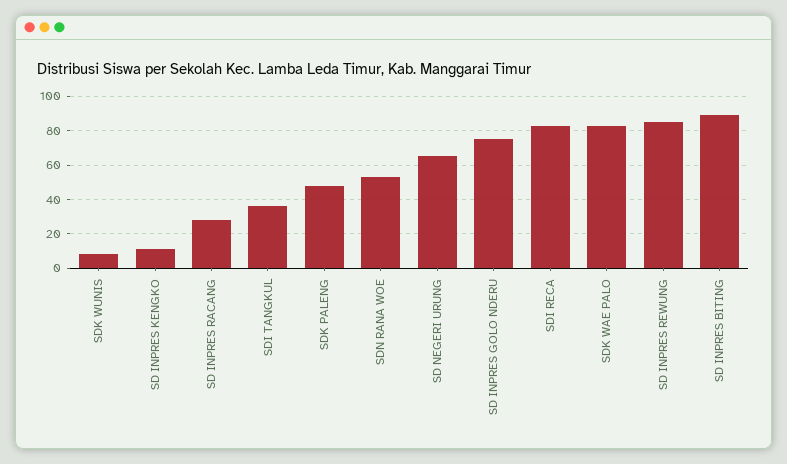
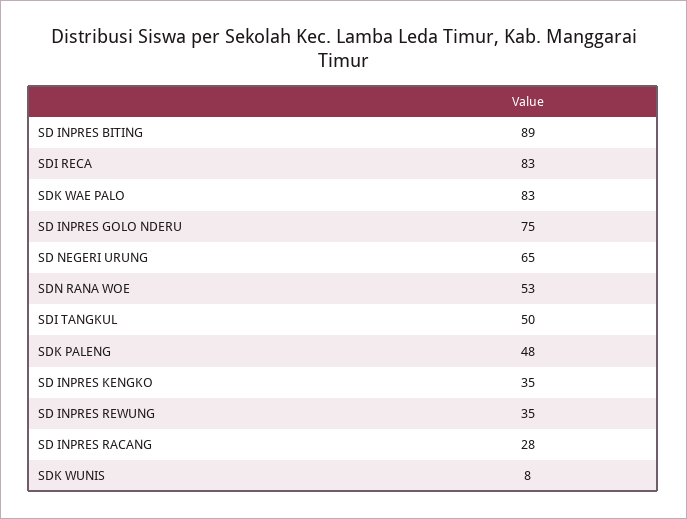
  {
    "SDK WUNIS": 8,
-   "SD INPRES KENGKO": 10,
+   "SD INPRES KENGKO": 35,
    "SD INPRES RACANG": 28,
-   "SDI TANGKUL": 35,
+   "SDI TANGKUL": 50,
    "SDK PALENG": 48,
    "SDN RANA WOE": 53,
    "SD NEGERI URUNG": 65,
    "SD INPRES GOLO NDERU": 75,
    "SDI RECA": 83,
    "SDK WAE PALO": 83,
-   "SD INPRES REWUNG": 85,
+   "SD INPRES REWUNG": 35,
    "SD INPRES BITING": 89
  }

